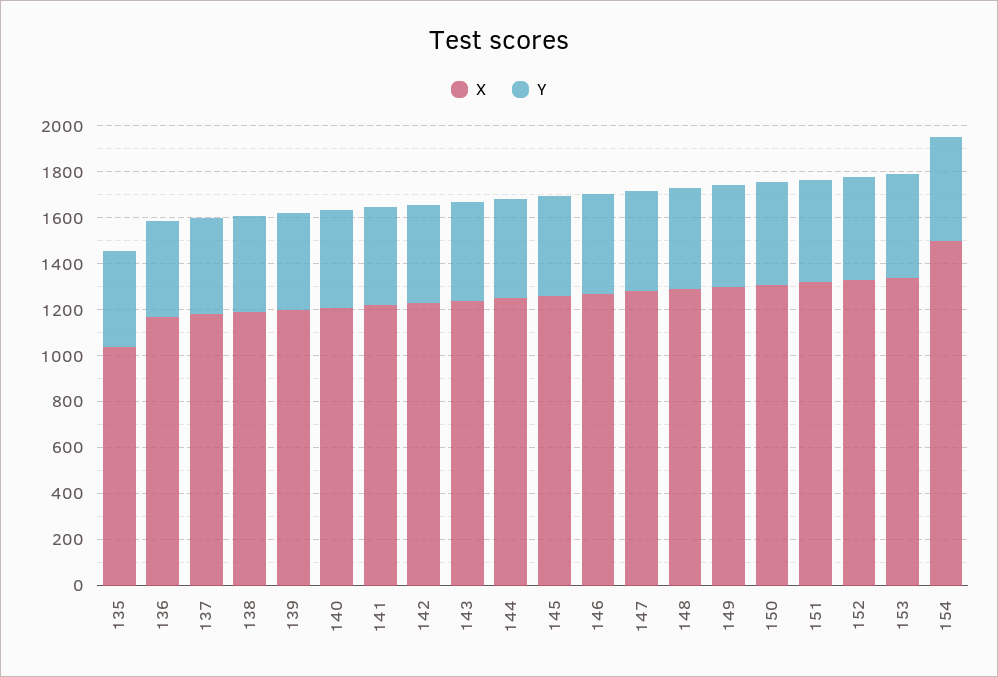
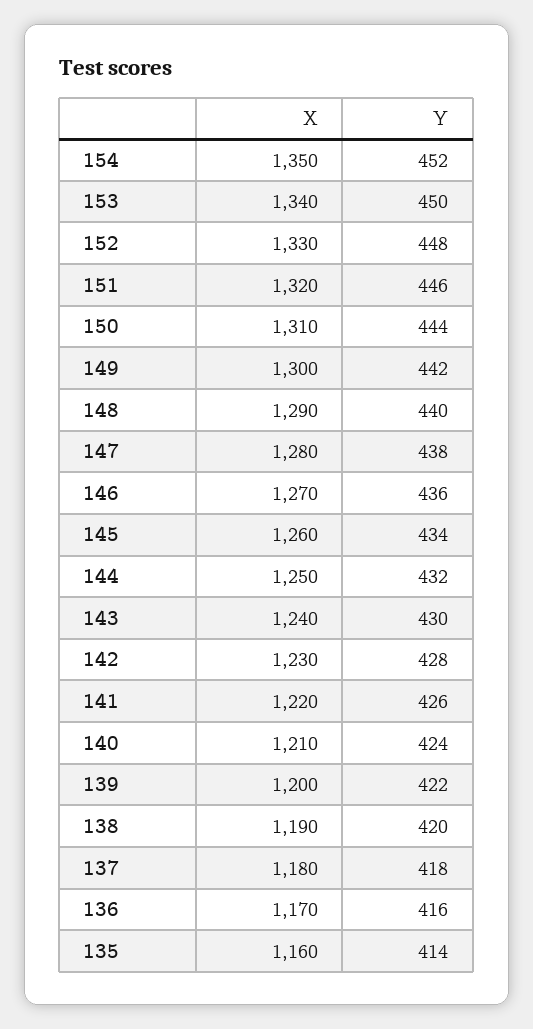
  {
    "X": {
-     "135": 1050,
+     "135": 1160,
      "136": 1170,
      "137": 1180,
      "138": 1190,
      "139": 1200,
      "140": 1210,
      "141": 1220,
      "142": 1230,
      "143": 1240,
      "144": 1250,
      "145": 1260,
      "146": 1270,
      "147": 1280,
      "148": 1290,
      "149": 1300,
      "150": 1310,
      "151": 1320,
      "152": 1330,
      "153": 1340,
-     "154": 1500
+     "154": 1350
    },
    "Y": {
      "135": 414,
      "136": 416,
      "137": 418,
      "138": 420,
      "139": 422,
      "140": 424,
      "141": 426,
      "142": 428,
      "143": 430,
      "144": 432,
      "145": 434,
      "146": 436,
      "147": 438,
      "148": 440,
      "149": 442,
      "150": 444,
      "151": 446,
      "152": 448,
      "153": 450,
      "154": 452
    }
  }

